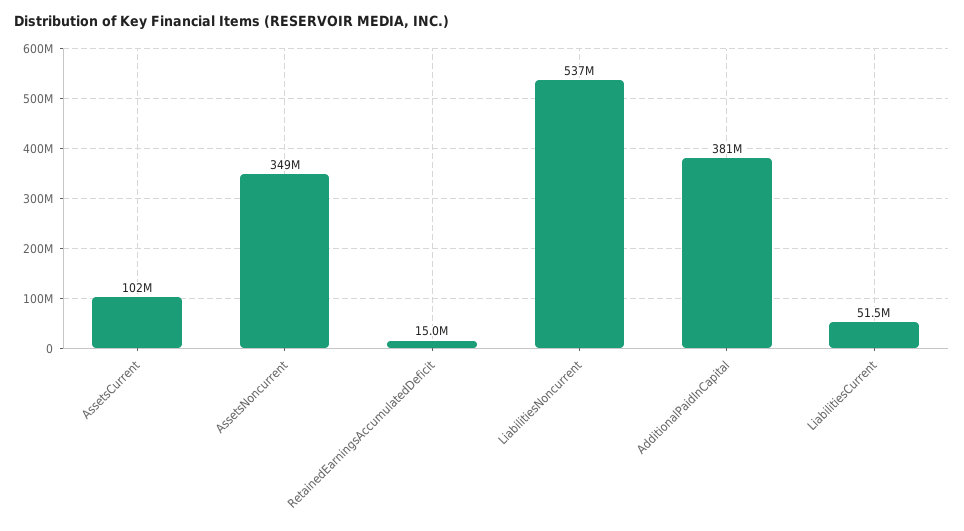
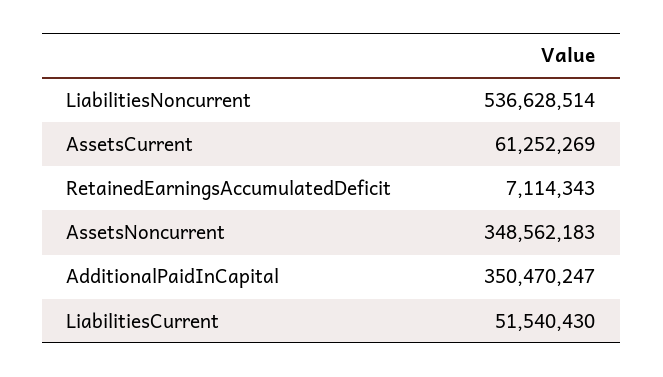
  {
-   "AssetsCurrent": 102000000,
+   "AssetsCurrent": 61252269,
    "AssetsNoncurrent": 348562183,
-   "RetainedEarningsAccumulatedDeficit": 15000000,
+   "RetainedEarningsAccumulatedDeficit": 7114343,
    "LiabilitiesNoncurrent": 536628514,
-   "AdditionalPaidInCapital": 381000000,
+   "AdditionalPaidInCapital": 350470247,
    "LiabilitiesCurrent": 51540430
  }

